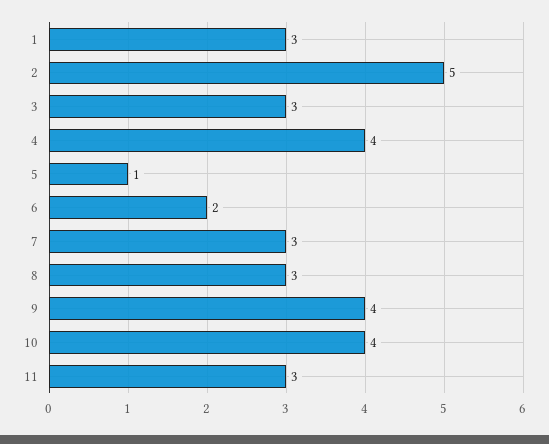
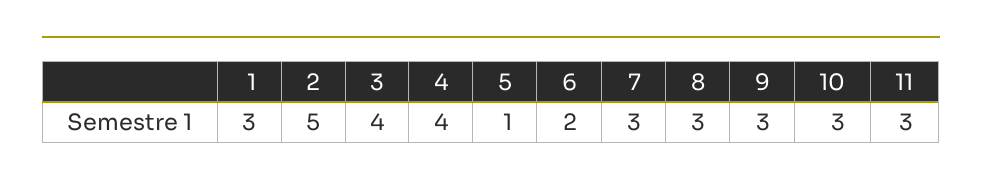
  {
    "1": 3,
    "2": 5,
-   "3": 3,
+   "3": 4,
    "4": 4,
    "5": 1,
    "6": 2,
    "7": 3,
    "8": 3,
-   "9": 4,
+   "9": 3,
-   "10": 4,
+   "10": 3,
    "11": 3
  }

